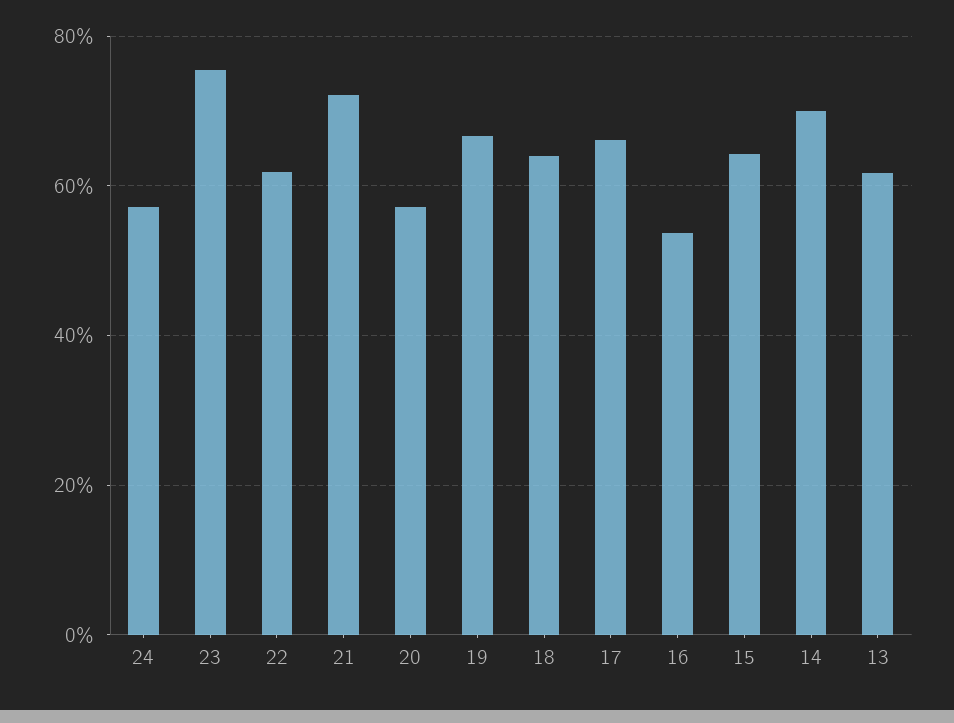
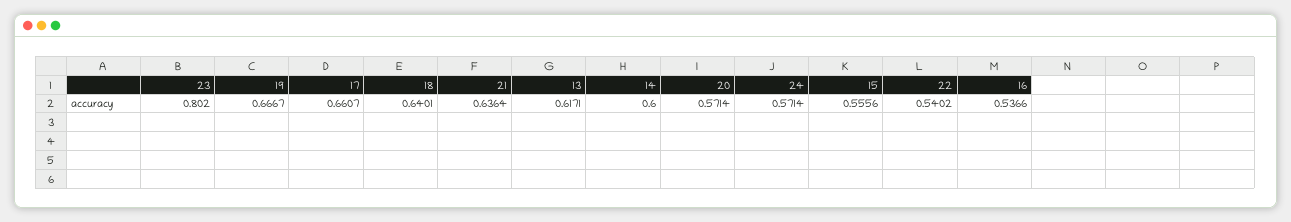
  {
    "24": 0.5714,
-   "23": 0.76,
+   "23": 0.802,
-   "22": 0.62,
+   "22": 0.5402,
-   "21": 0.72,
+   "21": 0.6364,
    "20": 0.5714,
    "19": 0.6667,
    "18": 0.6401,
    "17": 0.6607,
    "16": 0.5366,
-   "15": 0.64,
+   "15": 0.5556,
-   "14": 0.7,
+   "14": 0.6,
    "13": 0.6171
  }

